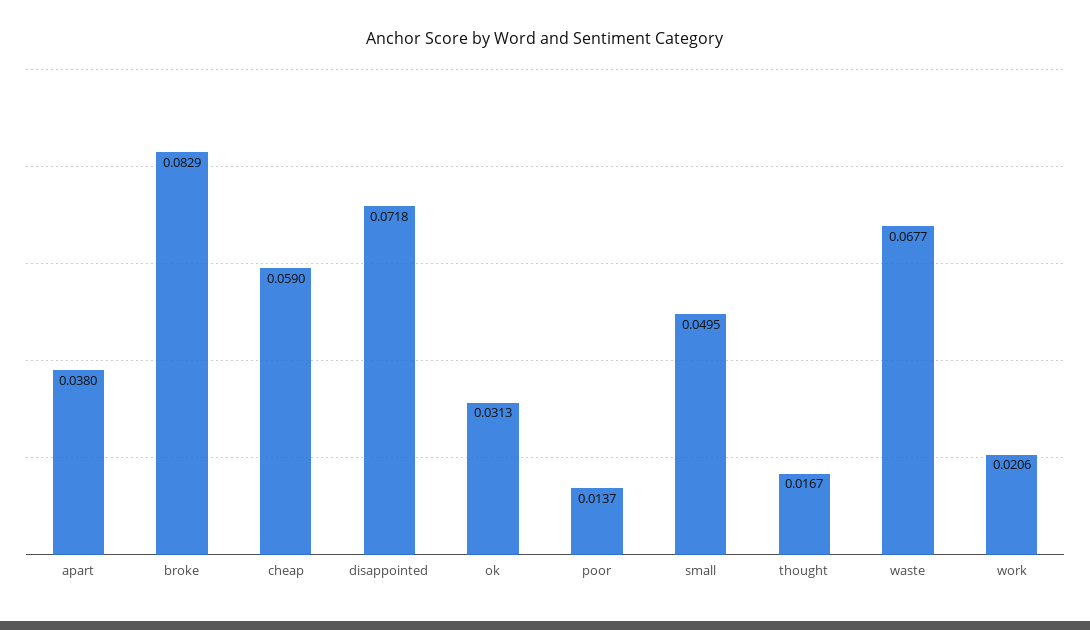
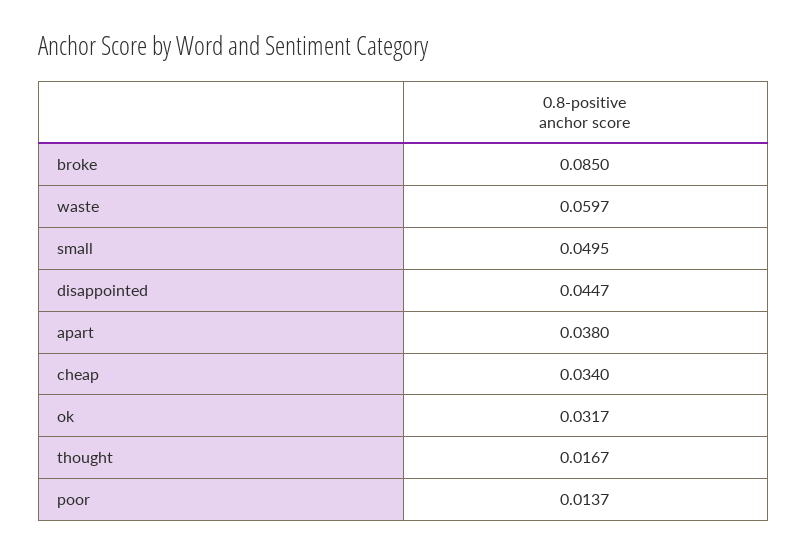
  {
    "apart": 0.038,
-   "broke": 0.0829,
+   "broke": 0.085,
-   "cheap": 0.059,
+   "cheap": 0.034,
-   "disappointed": 0.0718,
+   "disappointed": 0.0447,
-   "ok": 0.0313,
+   "ok": 0.0317,
    "poor": 0.0137,
    "small": 0.0495,
    "thought": 0.0167,
-   "waste": 0.0677,
+   "waste": 0.0597
-   "work": 0.0206
  }

